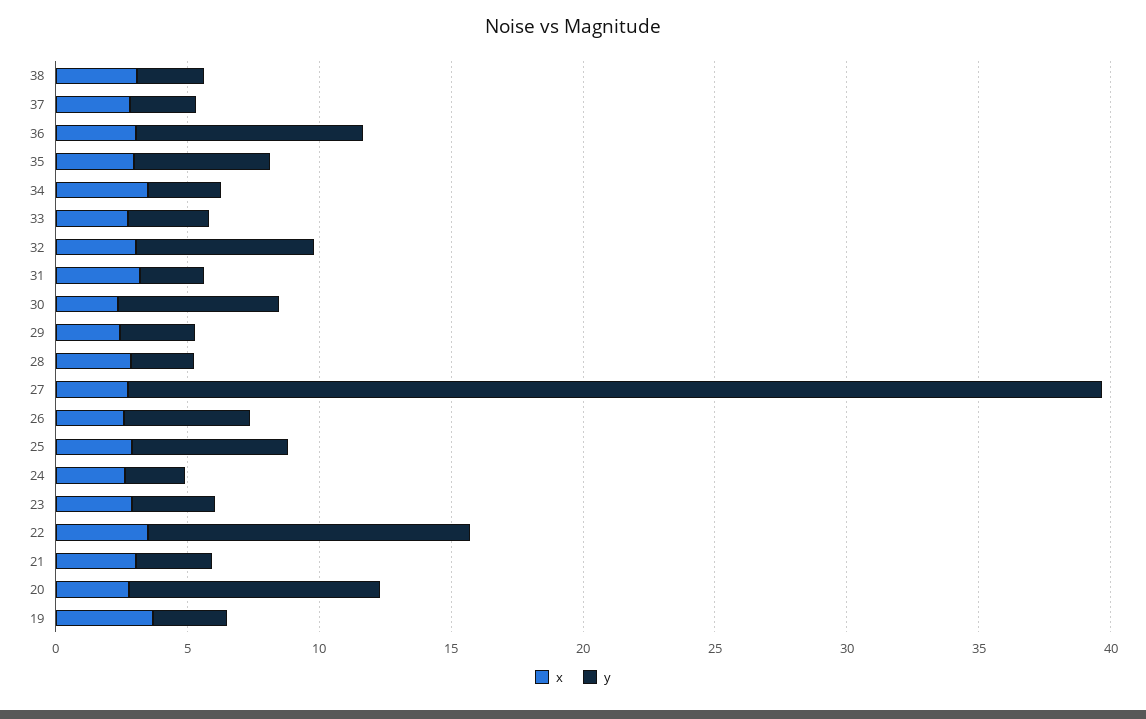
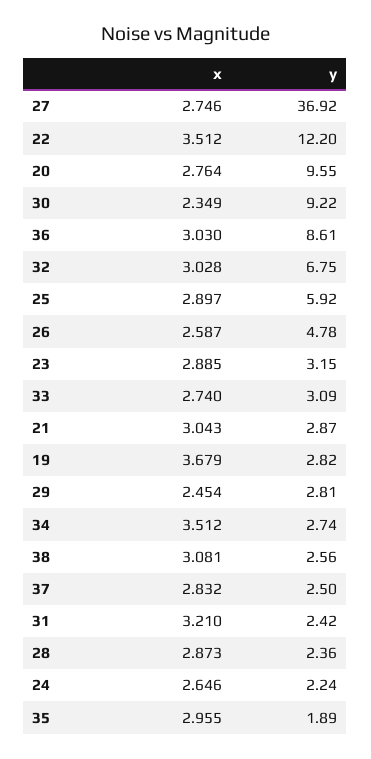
  {
    "x": {
      "38": 3.081,
      "37": 2.832,
      "36": 3.03,
      "35": 2.955,
      "34": 3.512,
      "33": 2.74,
      "32": 3.028,
      "31": 3.21,
      "30": 2.349,
      "29": 2.454,
      "28": 2.873,
      "27": 2.746,
      "26": 2.587,
      "25": 2.897,
      "24": 2.646,
      "23": 2.885,
      "22": 3.512,
      "21": 3.043,
      "20": 2.764,
      "19": 3.679
    },
    "y": {
      "38": 2.56,
      "37": 2.5,
      "36": 8.61,
-     "35": 5,
+     "35": 1.89,
      "34": 2.74,
      "33": 3.09,
      "32": 6.75,
      "31": 2.42,
-     "30": 6,
+     "30": 9.22,
      "29": 2.81,
      "28": 2.36,
      "27": 36.92,
      "26": 4.78,
      "25": 5.92,
      "24": 2.24,
      "23": 3.15,
      "22": 12.2,
      "21": 2.87,
      "20": 9.55,
      "19": 2.82
    }
  }

